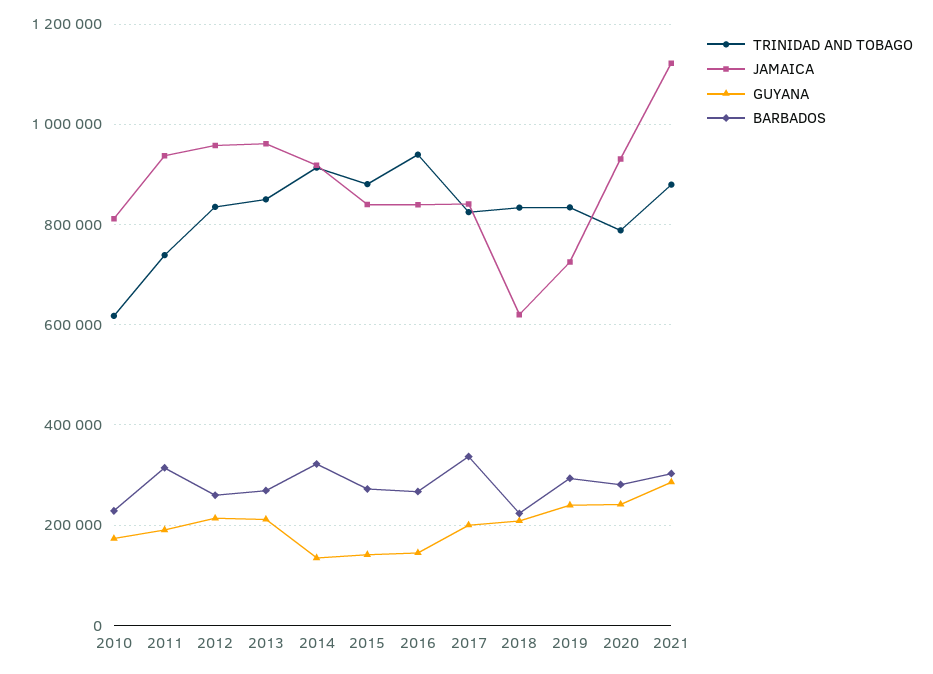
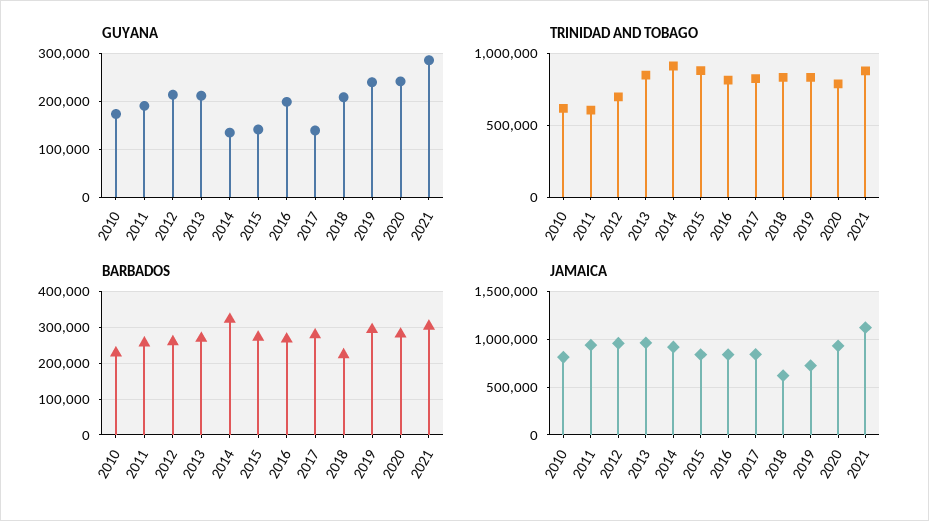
  {
    "TRINIDAD AND TOBAGO": {
      "2010": 620000,
-     "2011": 740000,
+     "2011": 600000,
-     "2012": 840000,
+     "2012": 700000,
      "2013": 860000,
      "2014": 920000,
      "2015": 880000,
-     "2016": 940000,
+     "2016": 800000,
      "2017": 820000,
      "2018": 840000,
      "2019": 840000,
      "2020": 780000,
      "2021": 880000
    },
    "JAMAICA": {
      "2010": 820000,
      "2011": 940000,
      "2012": 960000,
      "2013": 960000,
      "2014": 920000,
      "2015": 840000,
      "2016": 840000,
      "2017": 840000,
      "2018": 620000,
      "2019": 720000,
      "2020": 940000,
      "2021": 1120000
    },
    "GUYANA": {
      "2010": 180000,
      "2011": 200000,
      "2012": 220000,
      "2013": 220000,
      "2014": 140000,
      "2015": 140000,
-     "2016": 140000,
+     "2016": 200000,
-     "2017": 200000,
+     "2017": 140000,
      "2018": 200000,
      "2019": 240000,
      "2020": 240000,
      "2021": 280000
    },
    "BARBADOS": {
      "2010": 220000,
-     "2011": 320000,
+     "2011": 260000,
      "2012": 260000,
      "2013": 260000,
      "2014": 320000,
      "2015": 280000,
      "2016": 260000,
-     "2017": 340000,
+     "2017": 280000,
      "2018": 220000,
      "2019": 300000,
      "2020": 280000,
      "2021": 300000
    }
  }

